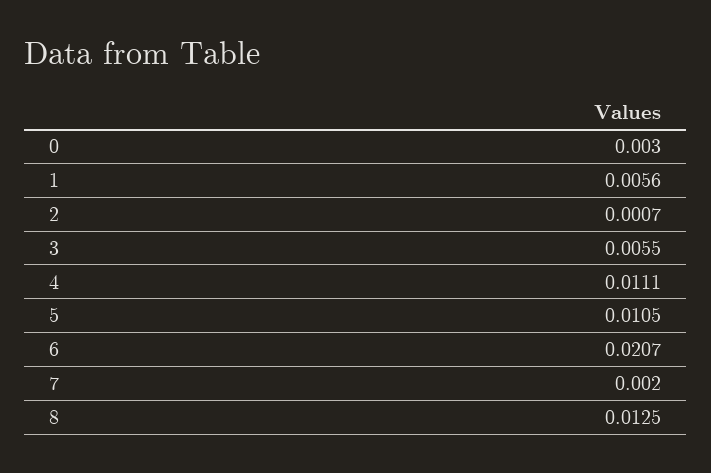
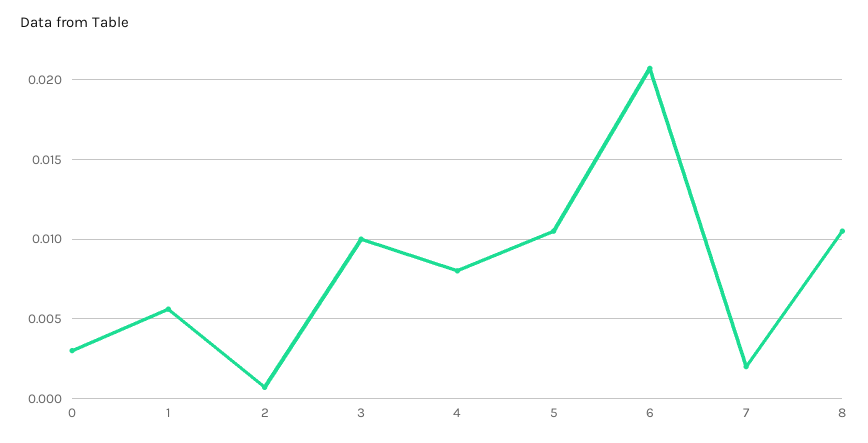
  {
    "0": 0.003,
    "1": 0.0056,
    "2": 0.0007,
-   "3": 0.0055,
+   "3": 0.01,
-   "4": 0.0111,
+   "4": 0.008,
    "5": 0.0105,
    "6": 0.0207,
    "7": 0.002,
-   "8": 0.0125
+   "8": 0.0105
  }

